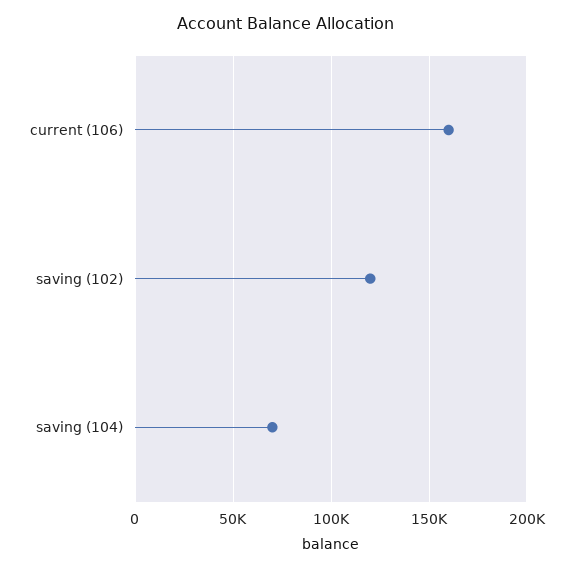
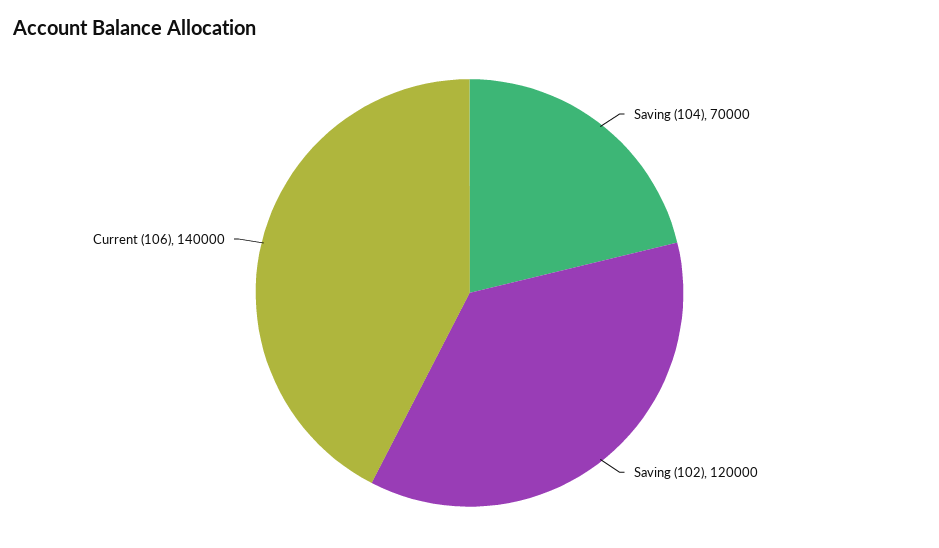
  {
-   "current (106)": 160000,
+   "current (106)": 140000,
    "saving (102)": 120000,
    "saving (104)": 70000
  }

